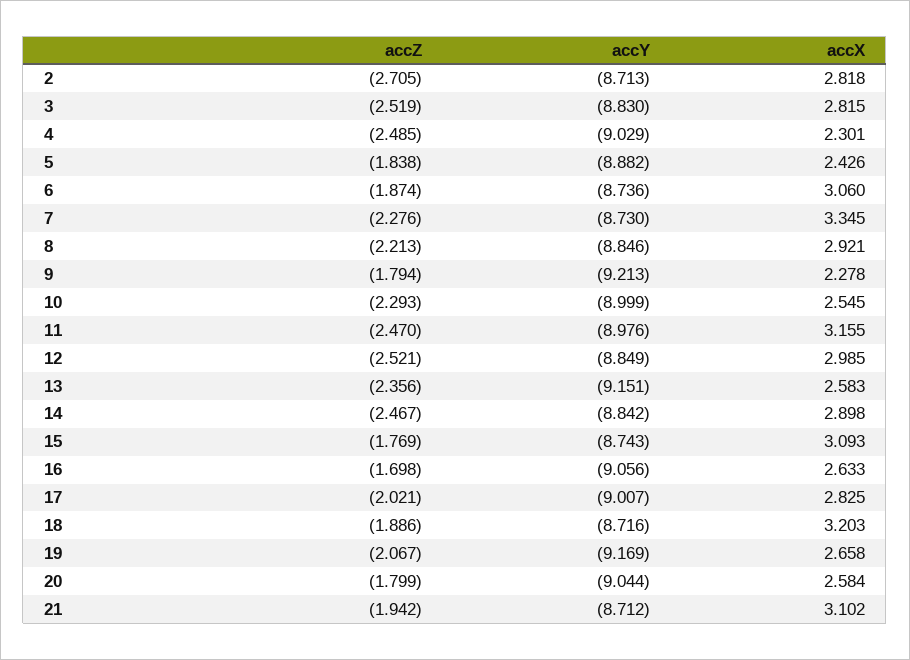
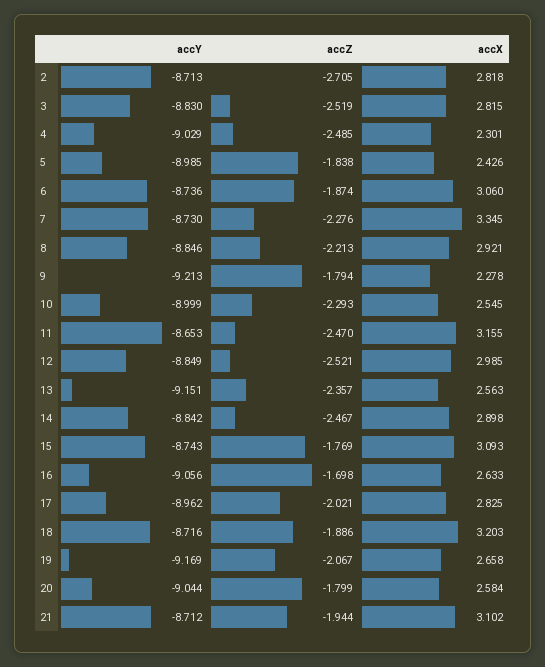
  {
    "accZ": {
      "2": -2.705,
      "3": -2.519,
      "4": -2.485,
      "5": -1.838,
      "6": -1.874,
      "7": -2.276,
      "8": -2.213,
      "9": -1.794,
      "10": -2.293,
      "11": -2.47,
      "12": -2.521,
-     "13": -2.356,
+     "13": -2.357,
      "14": -2.467,
      "15": -1.769,
      "16": -1.698,
      "17": -2.021,
      "18": -1.886,
      "19": -2.067,
      "20": -1.799,
-     "21": -1.942
+     "21": -1.944
    },
    "accY": {
      "2": -8.713,
      "3": -8.83,
      "4": -9.029,
-     "5": -8.882,
+     "5": -8.985,
      "6": -8.736,
      "7": -8.73,
      "8": -8.846,
      "9": -9.213,
      "10": -8.999,
-     "11": -8.976,
+     "11": -8.653,
      "12": -8.849,
      "13": -9.151,
      "14": -8.842,
      "15": -8.743,
      "16": -9.056,
-     "17": -9.007,
+     "17": -8.962,
      "18": -8.716,
      "19": -9.169,
      "20": -9.044,
      "21": -8.712
    },
    "accX": {
      "2": 2.818,
      "3": 2.815,
      "4": 2.301,
      "5": 2.426,
      "6": 3.06,
      "7": 3.345,
      "8": 2.921,
      "9": 2.278,
      "10": 2.545,
      "11": 3.155,
      "12": 2.985,
-     "13": 2.583,
+     "13": 2.563,
      "14": 2.898,
      "15": 3.093,
      "16": 2.633,
      "17": 2.825,
      "18": 3.203,
      "19": 2.658,
      "20": 2.584,
      "21": 3.102
    }
  }

